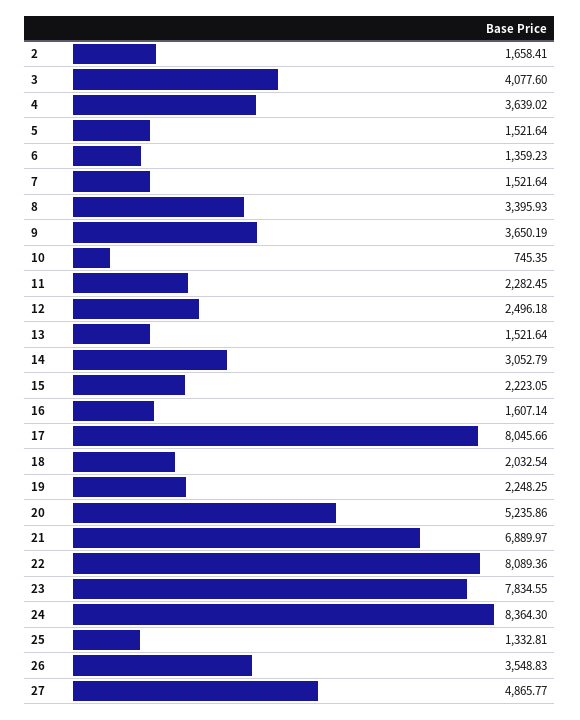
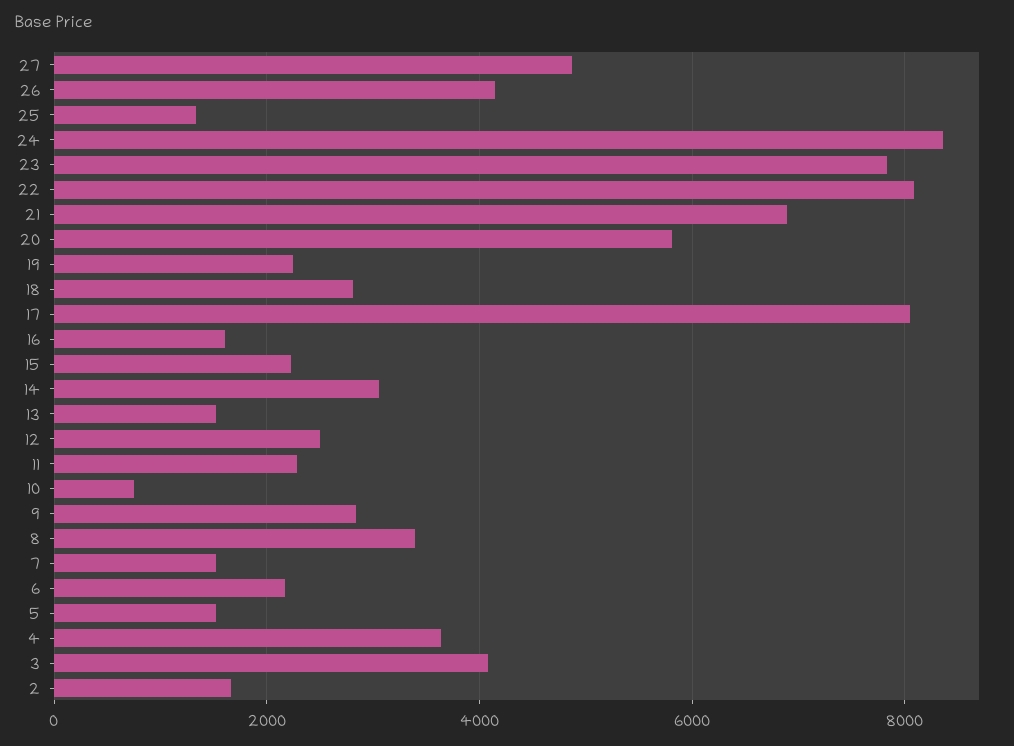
  {
    "2": 1658.41,
    "3": 4077.6,
    "4": 3639.02,
    "5": 1521.64,
-   "6": 1359.23,
+   "6": 2200,
    "7": 1521.64,
    "8": 3395.93,
-   "9": 3650.19,
+   "9": 2800,
    "10": 745.35,
    "11": 2282.45,
    "12": 2496.18,
    "13": 1521.64,
    "14": 3052.79,
    "15": 2223.05,
    "16": 1607.14,
    "17": 8045.66,
-   "18": 2032.54,
+   "18": 2800,
    "19": 2248.25,
-   "20": 5235.86,
+   "20": 5800,
    "21": 6889.97,
    "22": 8089.36,
    "23": 7834.55,
    "24": 8364.3,
    "25": 1332.81,
-   "26": 3548.83,
+   "26": 4200,
    "27": 4865.77
  }

